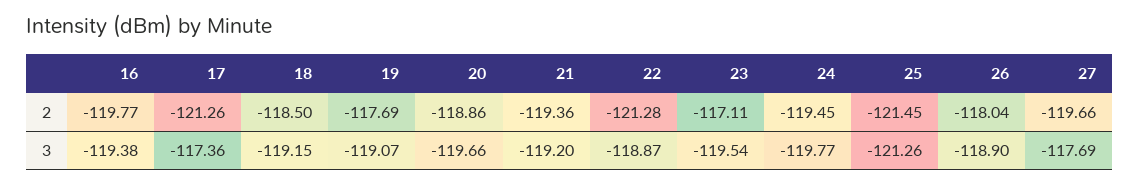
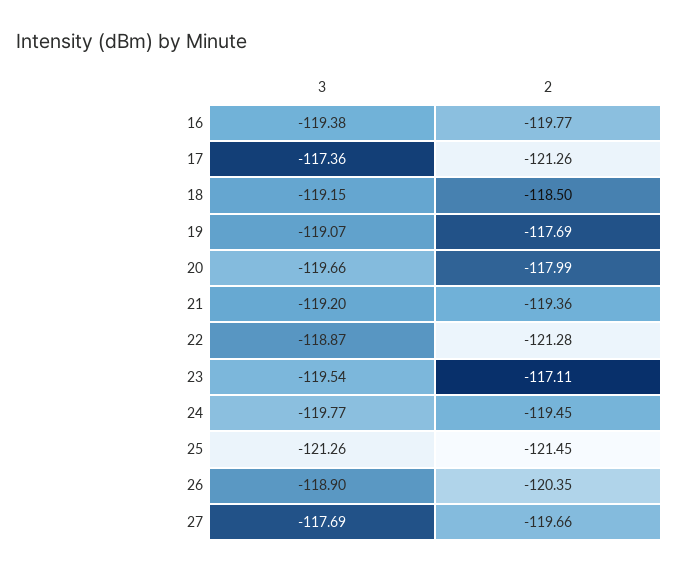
  {
    "16": {
      "2": -119.77,
      "3": -119.38
    },
    "17": {
      "2": -121.26,
      "3": -117.36
    },
    "18": {
      "2": -118.5,
      "3": -119.15
    },
    "19": {
      "2": -117.69,
      "3": -119.07
    },
    "20": {
-     "2": -118.86,
+     "2": -117.99,
      "3": -119.66
    },
    "21": {
      "2": -119.36,
      "3": -119.2
    },
    "22": {
      "2": -121.28,
      "3": -118.87
    },
    "23": {
      "2": -117.11,
      "3": -119.54
    },
    "24": {
      "2": -119.45,
      "3": -119.77
    },
    "25": {
      "2": -121.45,
      "3": -121.26
    },
    "26": {
-     "2": -118.04,
+     "2": -120.35,
      "3": -118.9
    },
    "27": {
      "2": -119.66,
      "3": -117.69
    }
  }

